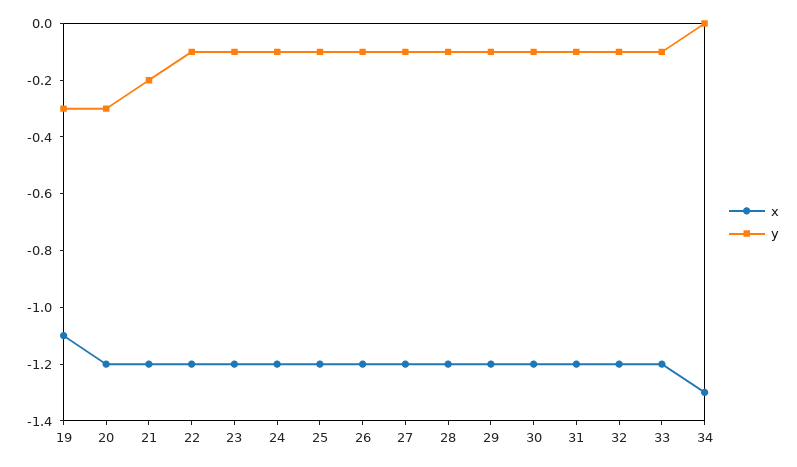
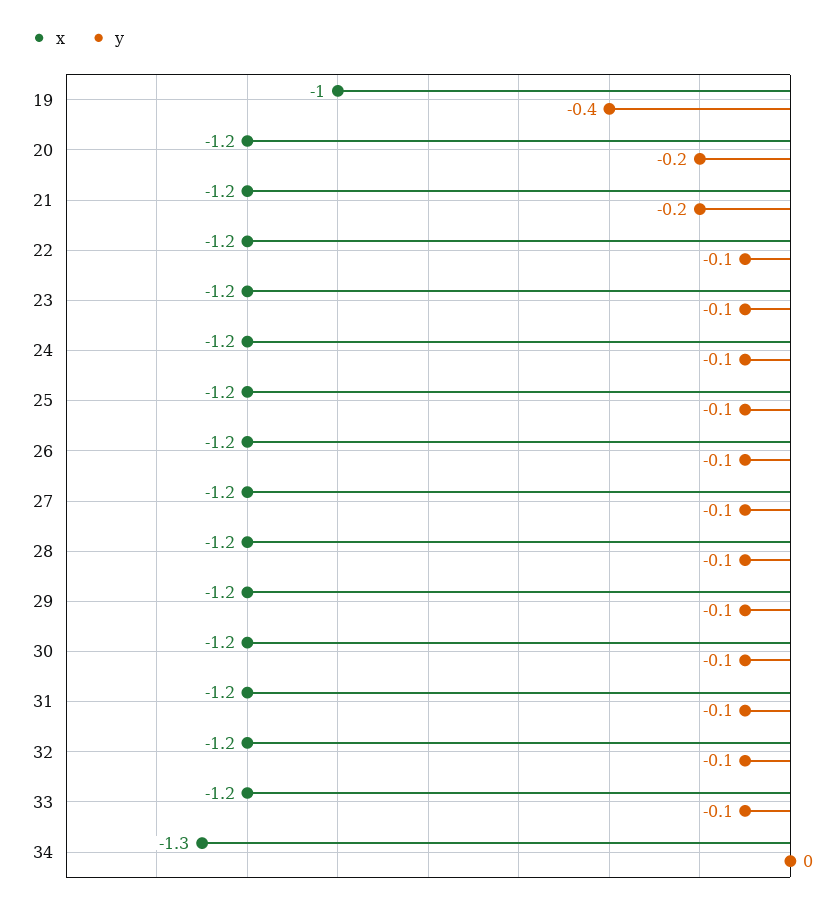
  {
    "x": {
-     "19": -1.1,
+     "19": -1,
      "20": -1.2,
      "21": -1.2,
      "22": -1.2,
      "23": -1.2,
      "24": -1.2,
      "25": -1.2,
      "26": -1.2,
      "27": -1.2,
      "28": -1.2,
      "29": -1.2,
      "30": -1.2,
      "31": -1.2,
      "32": -1.2,
      "33": -1.2,
      "34": -1.3
    },
    "y": {
-     "19": -0.3,
+     "19": -0.4,
-     "20": -0.3,
+     "20": -0.2,
      "21": -0.2,
      "22": -0.1,
      "23": -0.1,
      "24": -0.1,
      "25": -0.1,
      "26": -0.1,
      "27": -0.1,
      "28": -0.1,
      "29": -0.1,
      "30": -0.1,
      "31": -0.1,
      "32": -0.1,
      "33": -0.1,
      "34": 0
    }
  }

